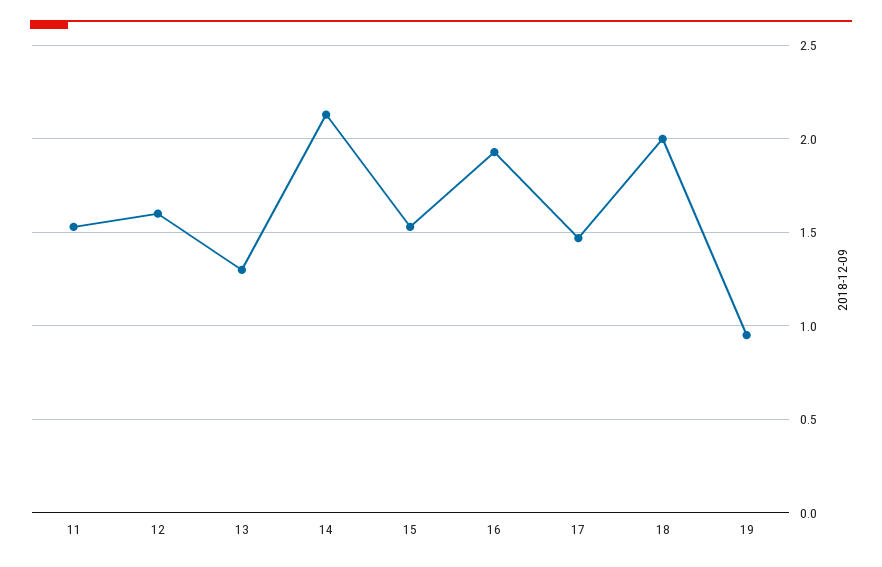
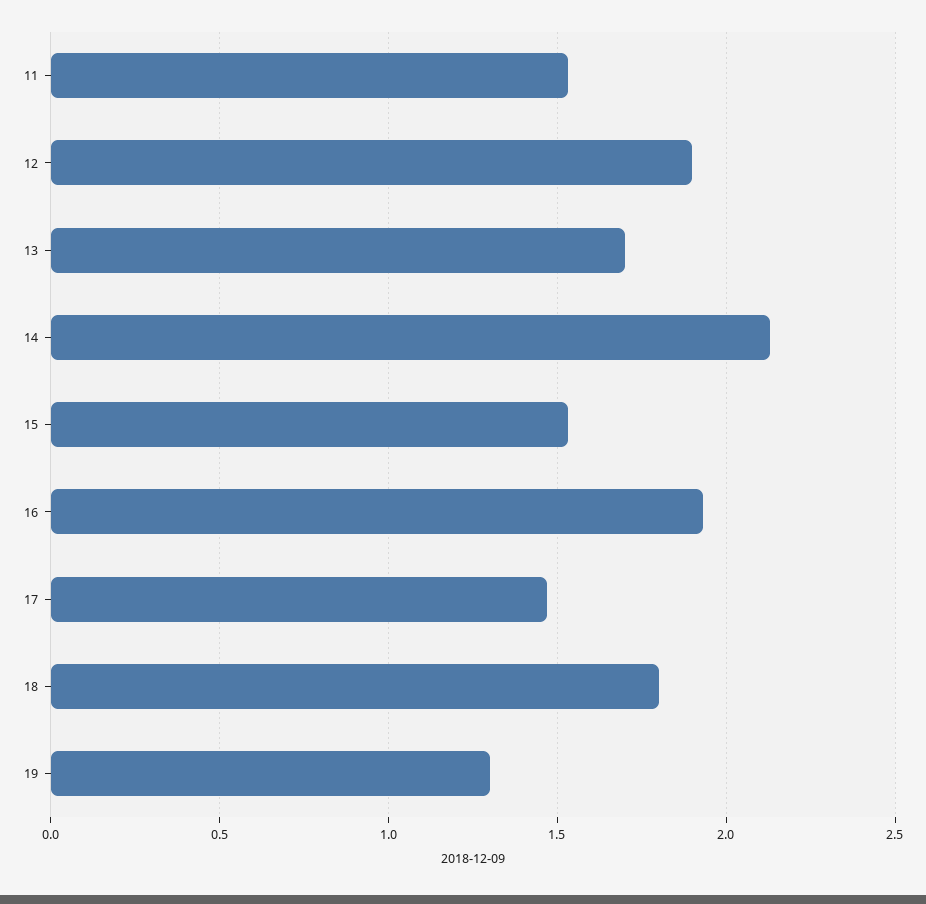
  {
    "11": 1.55,
-   "12": 1.6,
+   "12": 1.9,
-   "13": 1.3,
+   "13": 1.7,
    "14": 2.15,
    "15": 1.55,
    "16": 1.95,
    "17": 1.45,
-   "18": 2,
+   "18": 1.8,
-   "19": 0.95
+   "19": 1.3
  }

